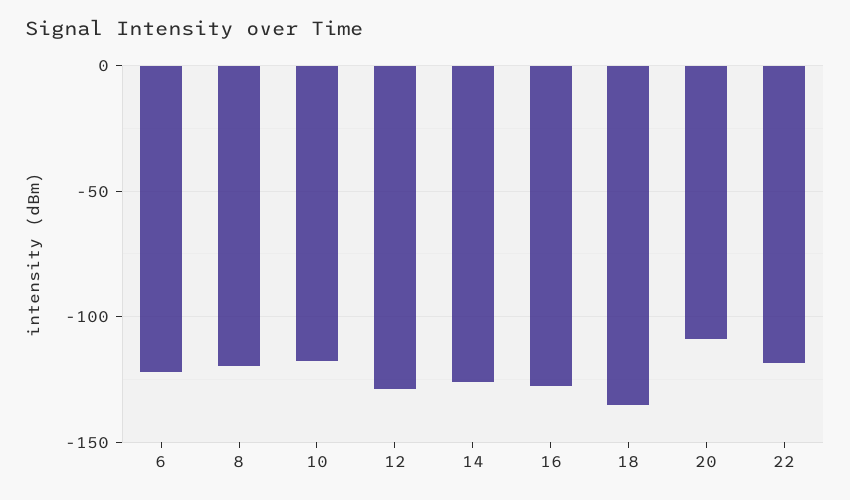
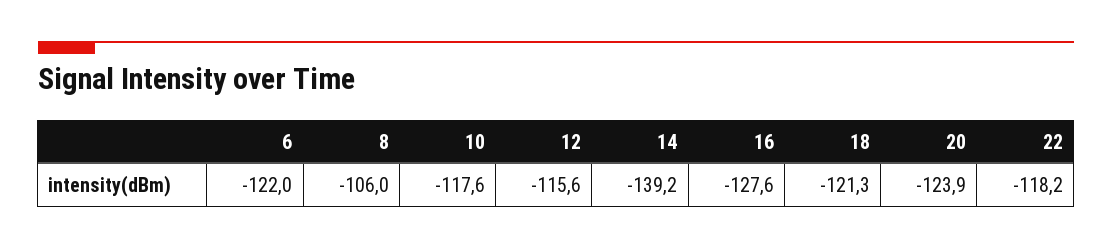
  {
    "6": -122,
-   "8": -120,
+   "8": -106,
    "10": -117.6,
-   "12": -130,
+   "12": -115.6,
-   "14": -125,
+   "14": -139.2,
    "16": -127.6,
-   "18": -135,
+   "18": -121.3,
-   "20": -110,
+   "20": -123.9,
    "22": -118.2
  }

